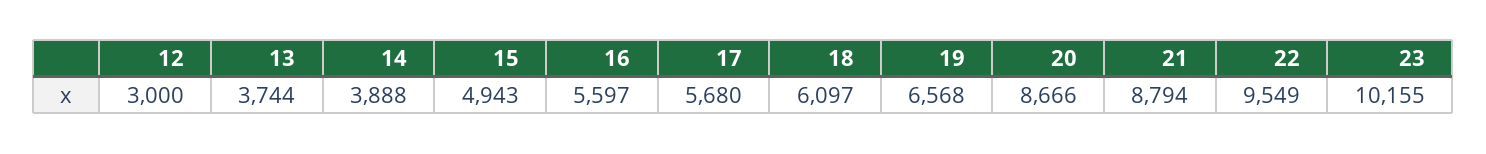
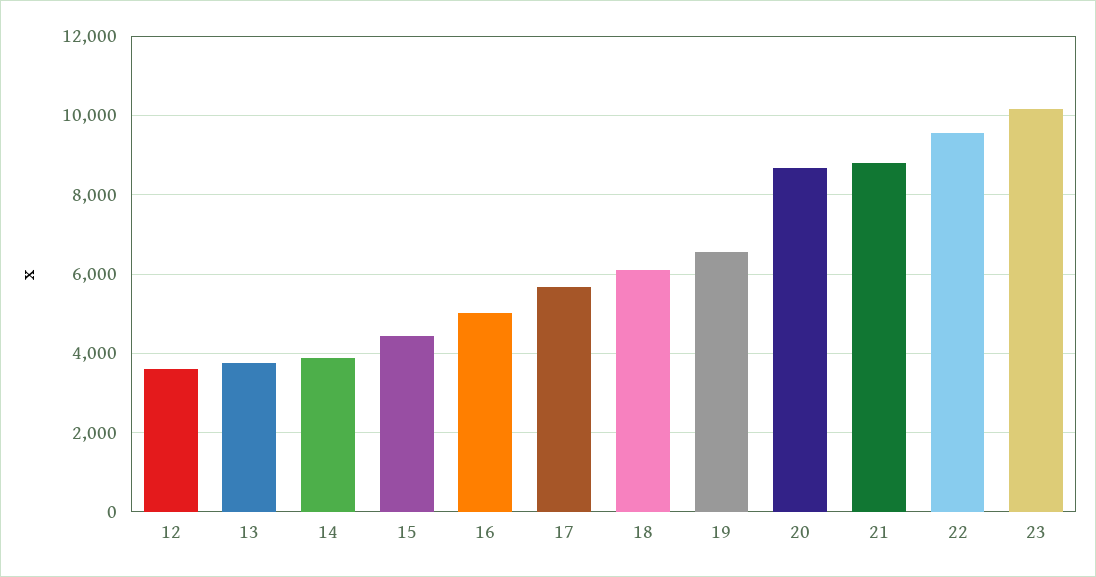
  {
-   "12": 3000,
+   "12": 3600,
    "13": 3744,
    "14": 3888,
-   "15": 4943,
+   "15": 4400,
-   "16": 5597,
+   "16": 5000,
    "17": 5680,
    "18": 6097,
    "19": 6568,
    "20": 8666,
    "21": 8794,
    "22": 9549,
    "23": 10155
  }

